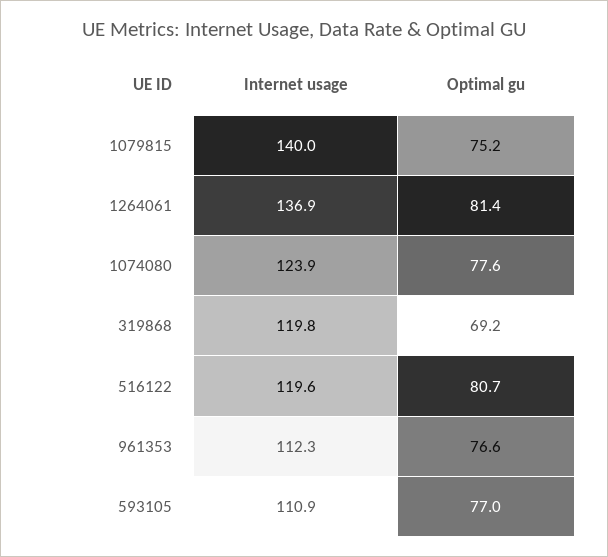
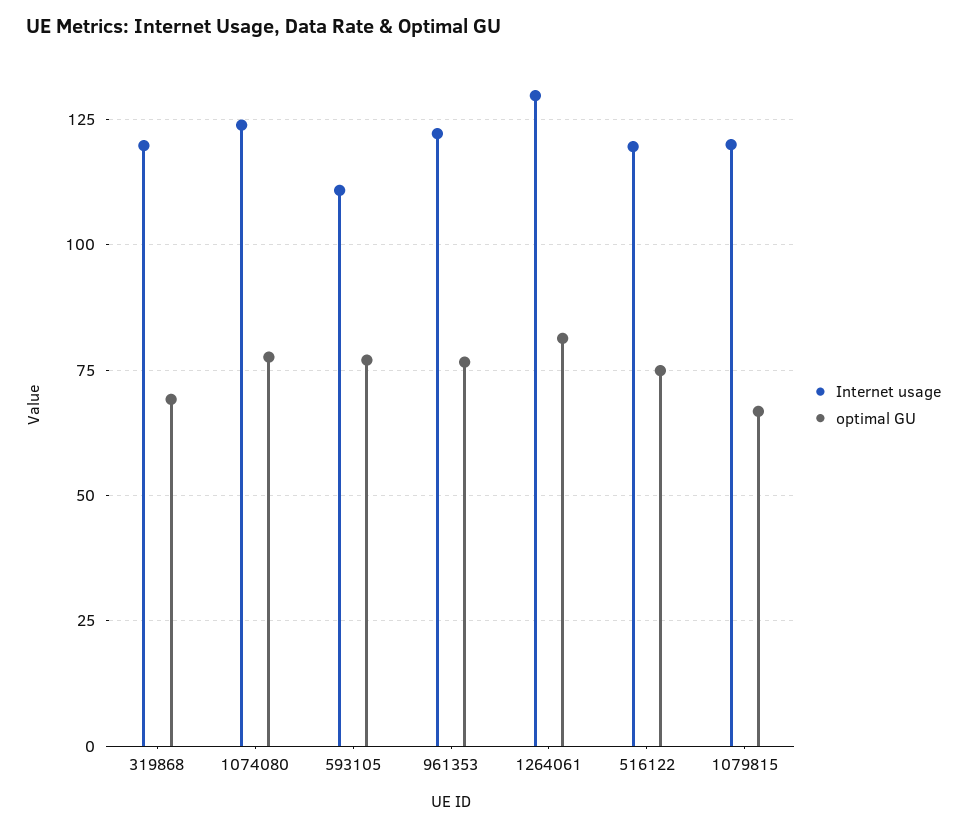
  {
    "Internet usage": {
-     "1079815": 140,
+     "1079815": 120,
-     "1264061": 136.9,
+     "1264061": 130,
      "1074080": 123.9,
      "319868": 119.8,
      "516122": 119.6,
-     "961353": 112.3,
+     "961353": 122.5,
      "593105": 110.9
    },
    "Optimal gu": {
-     "1079815": 75.2,
+     "1079815": 67.5,
      "1264061": 81.4,
      "1074080": 77.6,
      "319868": 69.2,
-     "516122": 80.7,
+     "516122": 75,
      "961353": 76.6,
      "593105": 77
    }
  }

